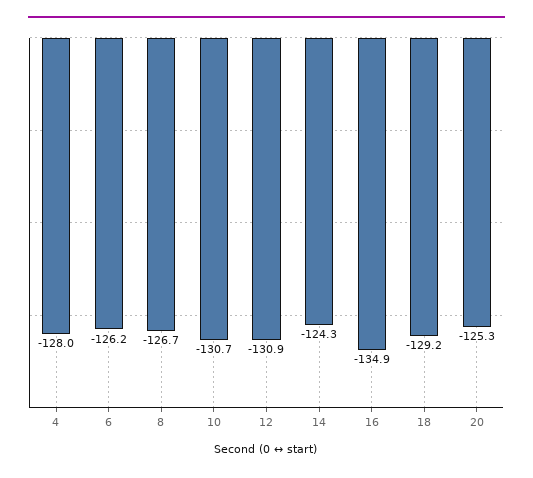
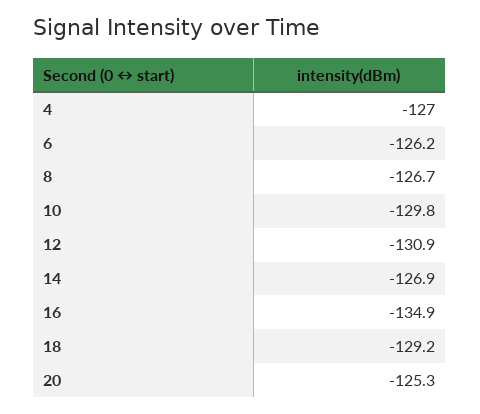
  {
-   "4": -128,
+   "4": -127,
    "6": -126.2,
    "8": -126.7,
-   "10": -130.7,
+   "10": -129.8,
    "12": -130.9,
-   "14": -124.3,
+   "14": -126.9,
    "16": -134.9,
    "18": -129.2,
    "20": -125.3
  }

